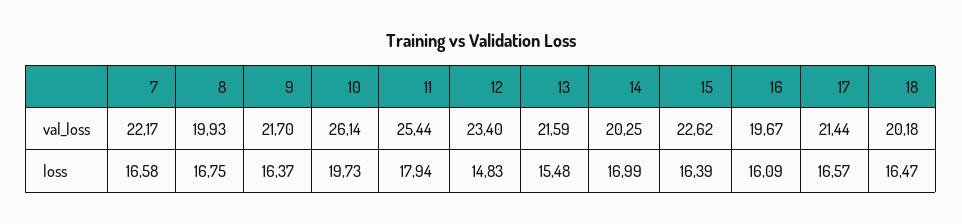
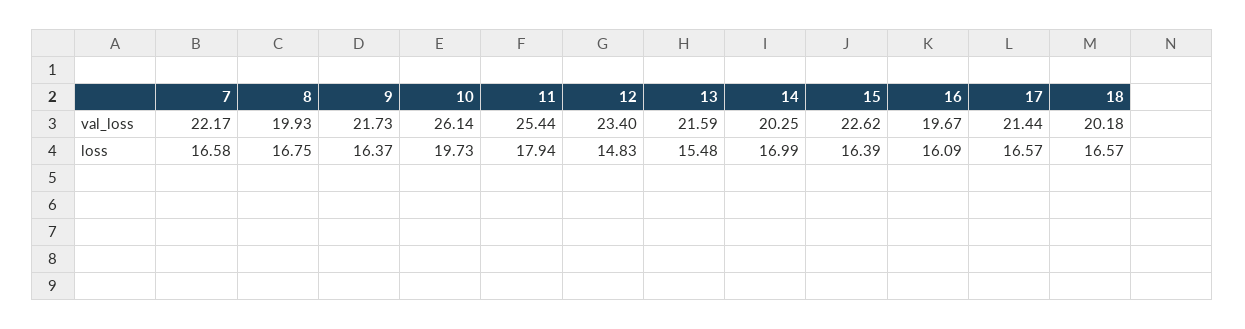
  {
    "7": {
      "val_loss": 22.17,
      "loss": 16.58
    },
    "8": {
      "val_loss": 19.93,
      "loss": 16.75
    },
    "9": {
-     "val_loss": 21.7,
+     "val_loss": 21.73,
      "loss": 16.37
    },
    "10": {
      "val_loss": 26.14,
      "loss": 19.73
    },
    "11": {
      "val_loss": 25.44,
      "loss": 17.94
    },
    "12": {
      "val_loss": 23.4,
      "loss": 14.83
    },
    "13": {
      "val_loss": 21.59,
      "loss": 15.48
    },
    "14": {
      "val_loss": 20.25,
      "loss": 16.99
    },
    "15": {
      "val_loss": 22.62,
      "loss": 16.39
    },
    "16": {
      "val_loss": 19.67,
      "loss": 16.09
    },
    "17": {
      "val_loss": 21.44,
      "loss": 16.57
    },
    "18": {
      "val_loss": 20.18,
-     "loss": 16.47
+     "loss": 16.57
    }
  }

